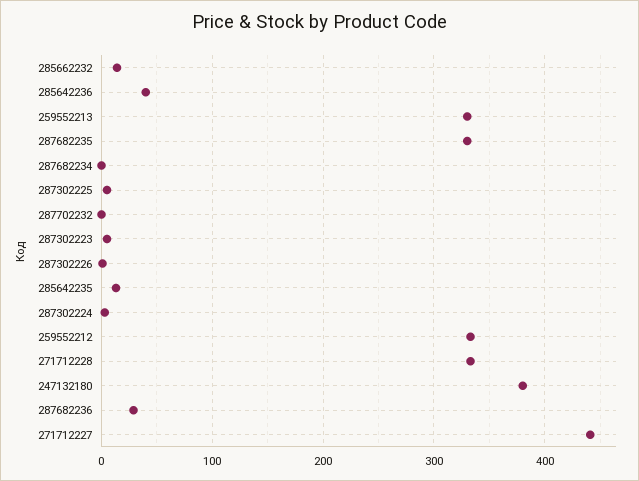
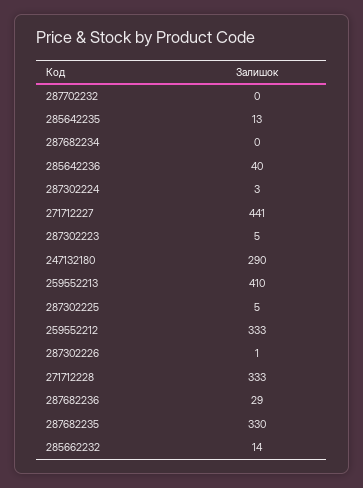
  {
    "285662232": 14,
    "285642236": 40,
-   "259552213": 330,
+   "259552213": 410,
    "287682235": 330,
    "287682234": 0,
    "287302225": 5,
    "287702232": 0,
    "287302223": 5,
    "287302226": 1,
    "285642235": 13,
    "287302224": 3,
    "259552212": 333,
    "271712228": 333,
-   "247132180": 380,
+   "247132180": 290,
    "287682236": 29,
    "271712227": 441
  }

